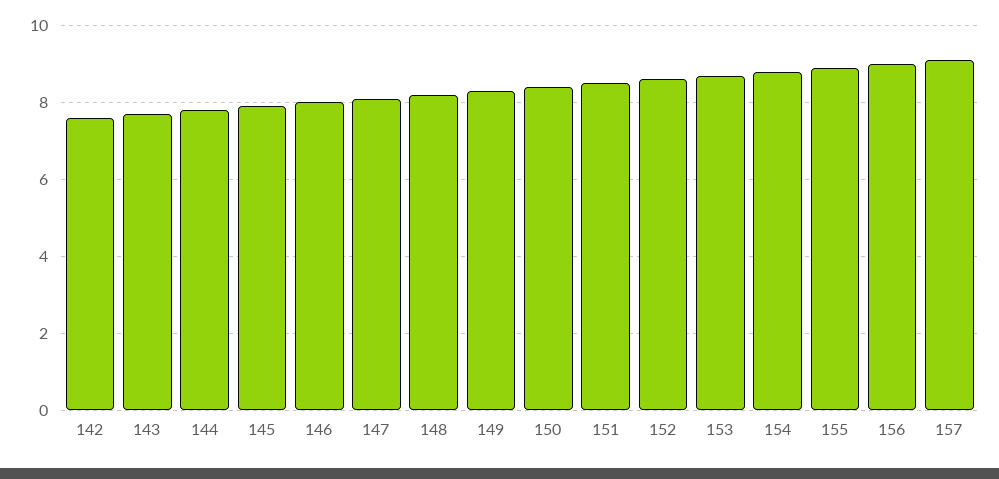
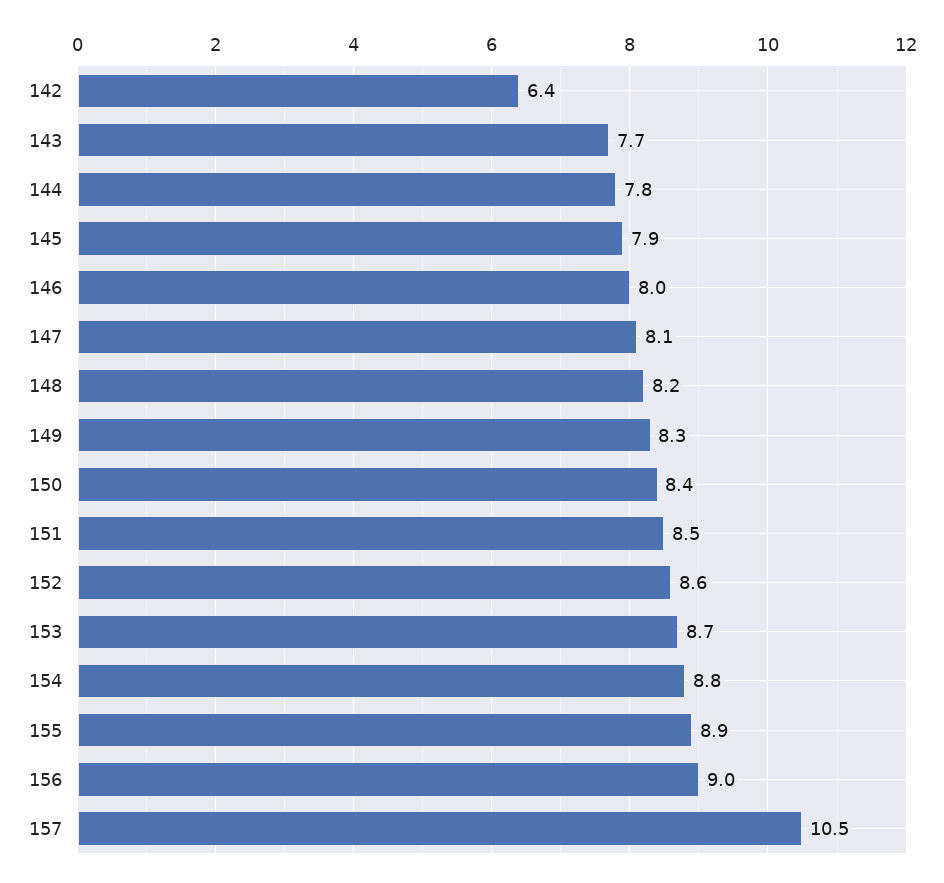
  {
-   "142": 7.5,
+   "142": 6.4,
    "143": 7.7,
    "144": 7.8,
    "145": 7.9,
    "146": 8,
    "147": 8.1,
    "148": 8.2,
    "149": 8.3,
    "150": 8.4,
    "151": 8.5,
    "152": 8.6,
    "153": 8.7,
    "154": 8.8,
    "155": 8.9,
    "156": 9,
-   "157": 9
+   "157": 10.5
  }

